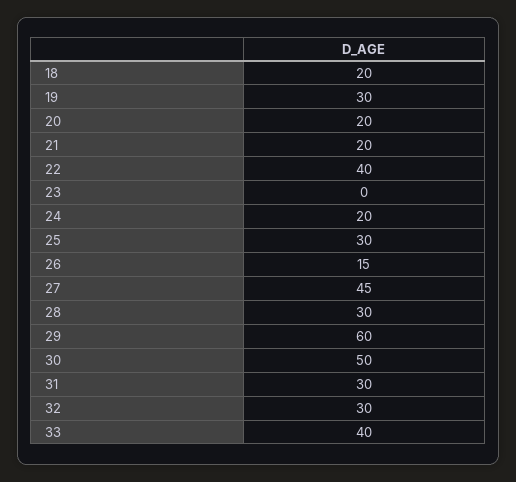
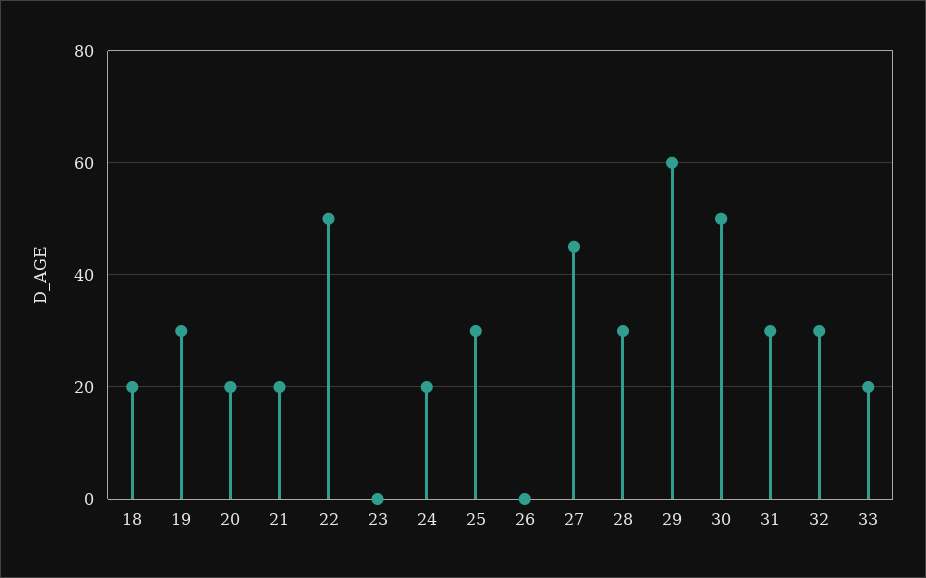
  {
    "18": 20,
    "19": 30,
    "20": 20,
    "21": 20,
-   "22": 40,
+   "22": 50,
    "23": 0,
    "24": 20,
    "25": 30,
-   "26": 15,
+   "26": 0,
    "27": 45,
    "28": 30,
    "29": 60,
    "30": 50,
    "31": 30,
    "32": 30,
-   "33": 40
+   "33": 20
  }

